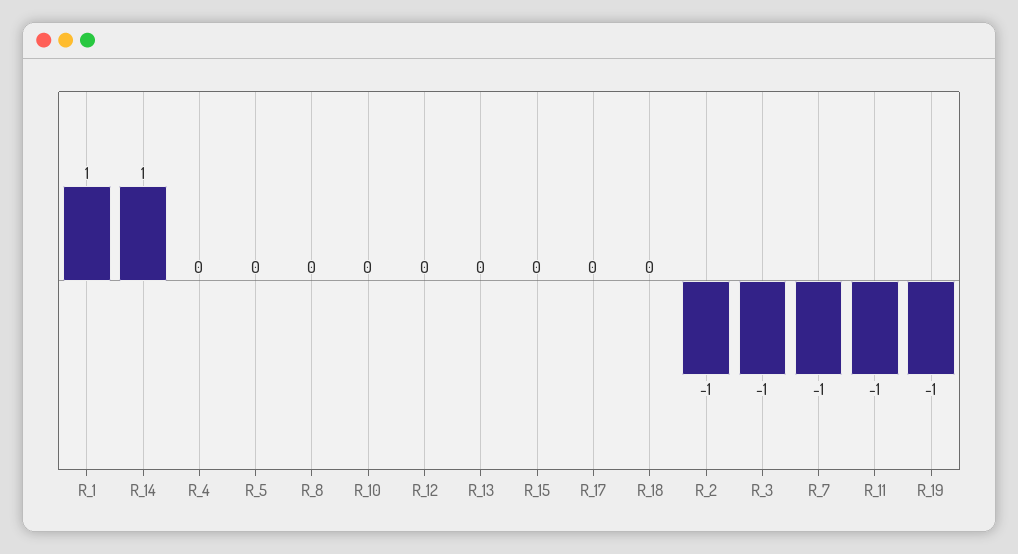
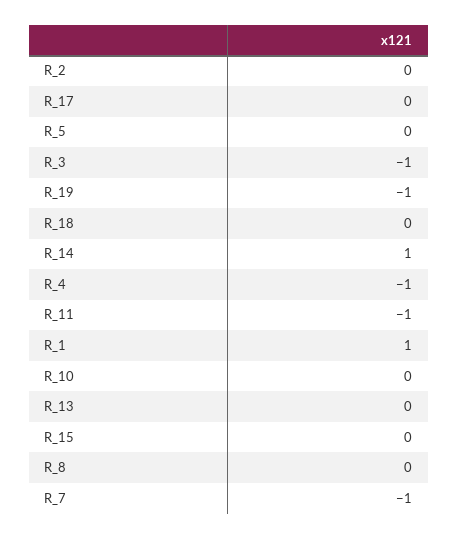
  {
    "R_1": 1,
    "R_14": 1,
-   "R_4": 0,
+   "R_4": -1,
    "R_5": 0,
    "R_8": 0,
    "R_10": 0,
-   "R_12": 0,
    "R_13": 0,
    "R_15": 0,
    "R_17": 0,
    "R_18": 0,
-   "R_2": -1,
+   "R_2": 0,
    "R_3": -1,
    "R_7": -1,
    "R_11": -1,
    "R_19": -1
  }

